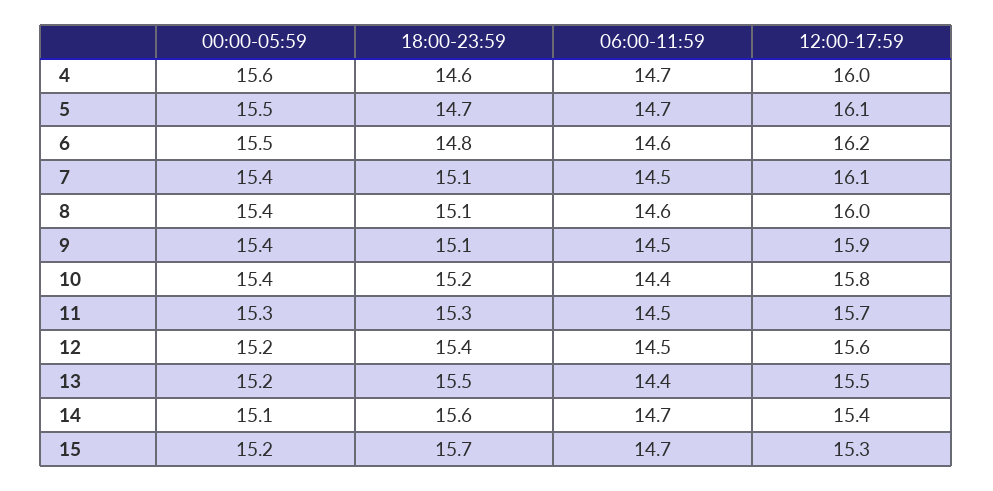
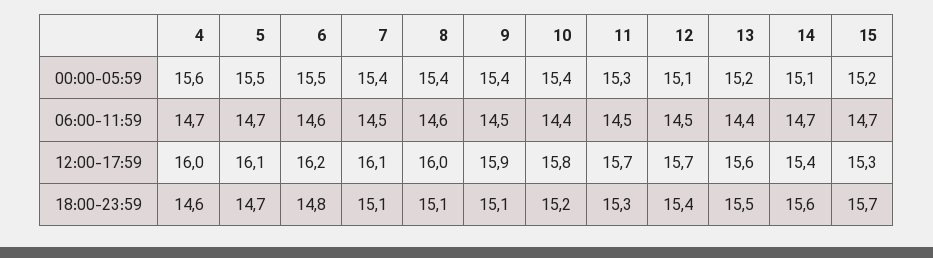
  {
    "00:00-05:59": {
      "4": 15.6,
      "5": 15.5,
      "6": 15.5,
      "7": 15.4,
      "8": 15.4,
      "9": 15.4,
      "10": 15.4,
      "11": 15.3,
-     "12": 15.2,
+     "12": 15.1,
      "13": 15.2,
      "14": 15.1,
      "15": 15.2
    },
    "18:00-23:59": {
      "4": 14.6,
      "5": 14.7,
      "6": 14.8,
      "7": 15.1,
      "8": 15.1,
      "9": 15.1,
      "10": 15.2,
      "11": 15.3,
      "12": 15.4,
      "13": 15.5,
      "14": 15.6,
      "15": 15.7
    },
    "06:00-11:59": {
      "4": 14.7,
      "5": 14.7,
      "6": 14.6,
      "7": 14.5,
      "8": 14.6,
      "9": 14.5,
      "10": 14.4,
      "11": 14.5,
      "12": 14.5,
      "13": 14.4,
      "14": 14.7,
      "15": 14.7
    },
    "12:00-17:59": {
      "4": 16,
      "5": 16.1,
      "6": 16.2,
      "7": 16.1,
      "8": 16,
      "9": 15.9,
      "10": 15.8,
      "11": 15.7,
-     "12": 15.6,
+     "12": 15.7,
-     "13": 15.5,
+     "13": 15.6,
      "14": 15.4,
      "15": 15.3
    }
  }

